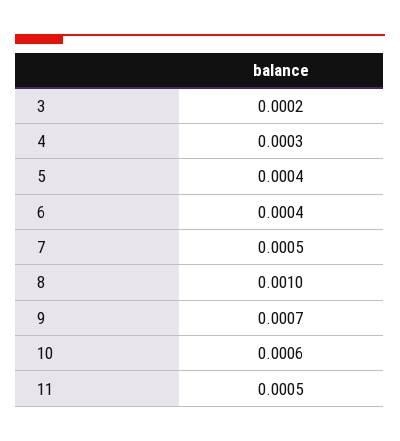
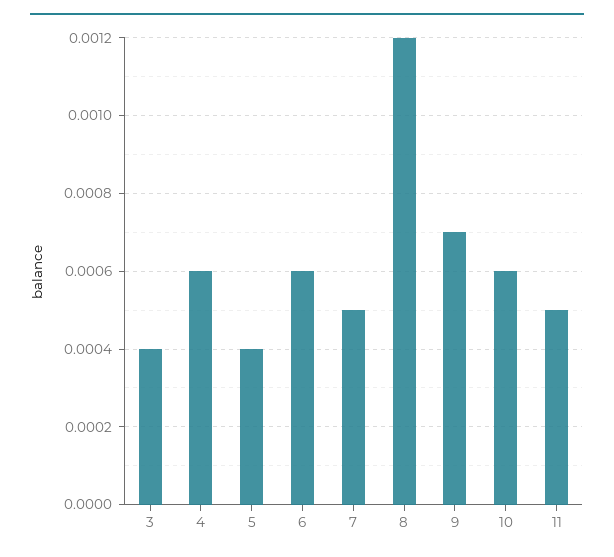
  {
-   "3": 0.0002,
+   "3": 0.0004,
-   "4": 0.0003,
+   "4": 0.0006,
    "5": 0.0004,
-   "6": 0.0004,
+   "6": 0.0006,
    "7": 0.0005,
-   "8": 0.001,
+   "8": 0.0012,
    "9": 0.0007,
    "10": 0.0006,
    "11": 0.0005
  }

